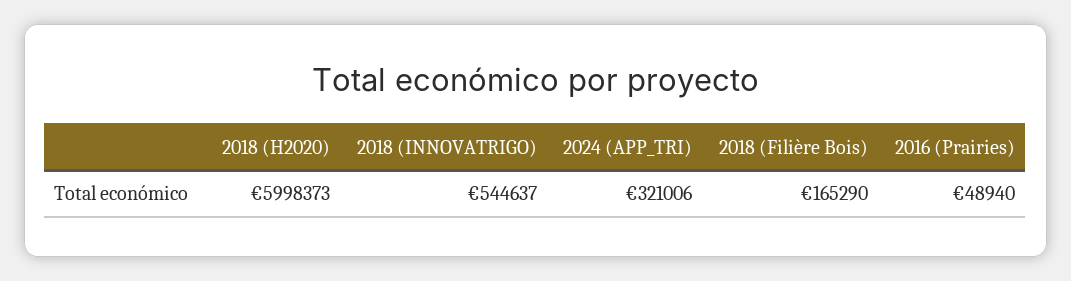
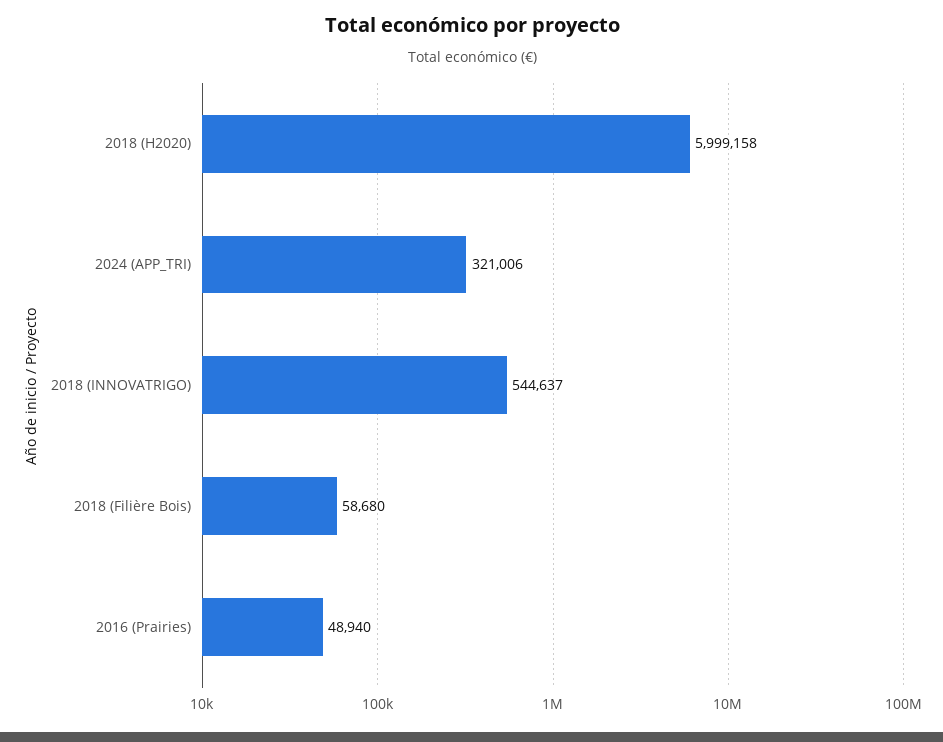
  {
-   "2018 (H2020)": 5998373,
+   "2018 (H2020)": 5999158,
    "2018 (INNOVATRIGO)": 544637,
    "2024 (APP_TRI)": 321006,
-   "2018 (Filière Bois)": 165290,
+   "2018 (Filière Bois)": 58680,
    "2016 (Prairies)": 48940
  }

